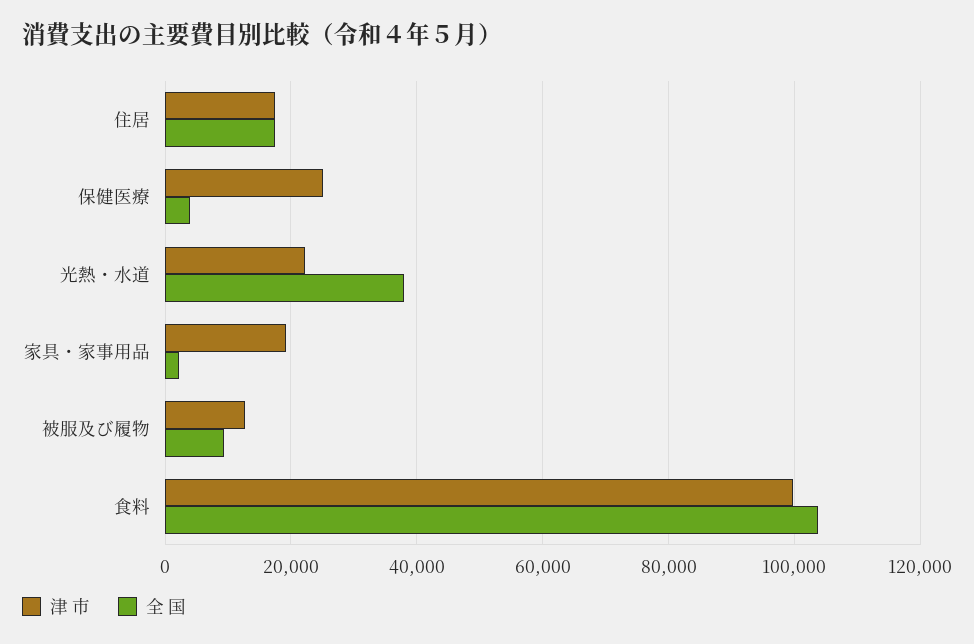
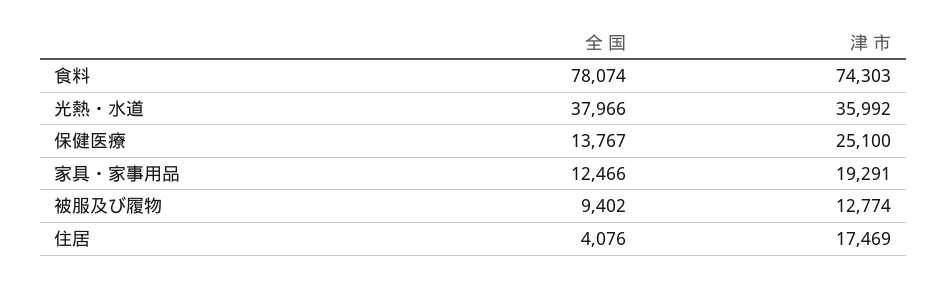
  {
    "津 市": {
      "住居": 17469,
      "保健医療": 25100,
-     "光熱・水道": 22000,
+     "光熱・水道": 35992,
      "家具・家事用品": 19291,
      "被服及び履物": 12774,
-     "食料": 100000
+     "食料": 74303
    },
    "全 国": {
-     "住居": 18000,
+     "住居": 4076,
-     "保健医療": 4000,
+     "保健医療": 13767,
      "光熱・水道": 37966,
-     "家具・家事用品": 2000,
+     "家具・家事用品": 12466,
      "被服及び履物": 9402,
-     "食料": 104000
+     "食料": 78074
    }
  }

